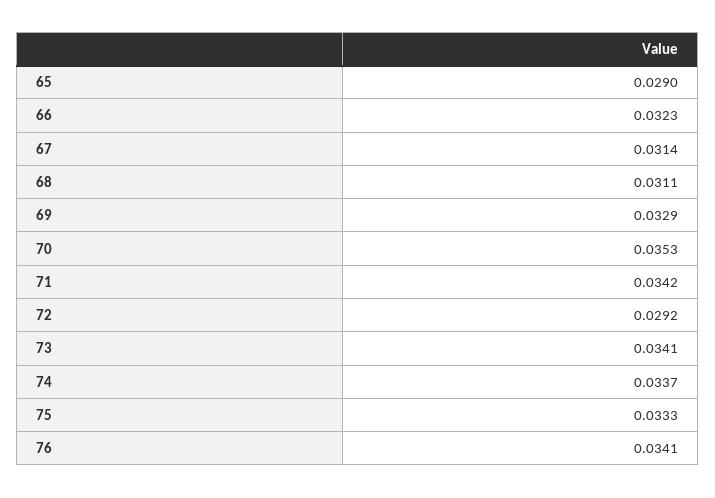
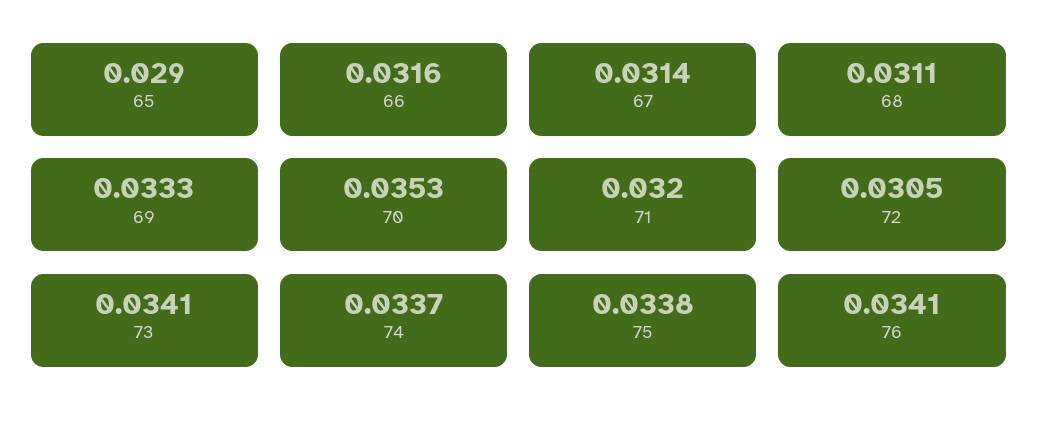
  {
    "65": 0.029,
-   "66": 0.0323,
+   "66": 0.0316,
    "67": 0.0314,
    "68": 0.0311,
-   "69": 0.0329,
+   "69": 0.0333,
    "70": 0.0353,
-   "71": 0.0342,
+   "71": 0.032,
-   "72": 0.0292,
+   "72": 0.0305,
    "73": 0.0341,
    "74": 0.0337,
-   "75": 0.0333,
+   "75": 0.0338,
    "76": 0.0341
  }

